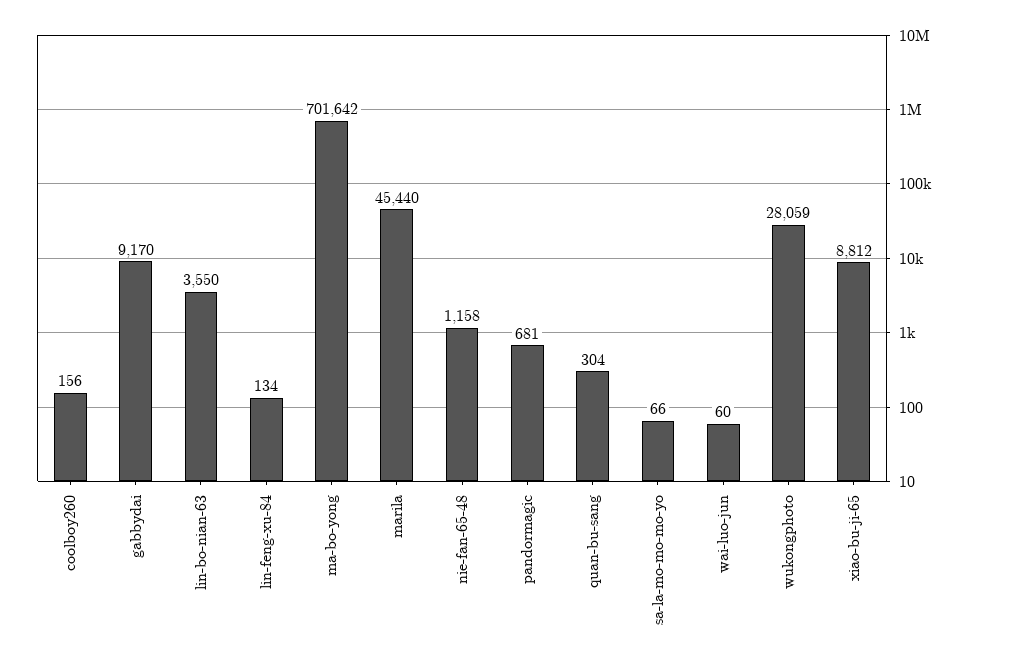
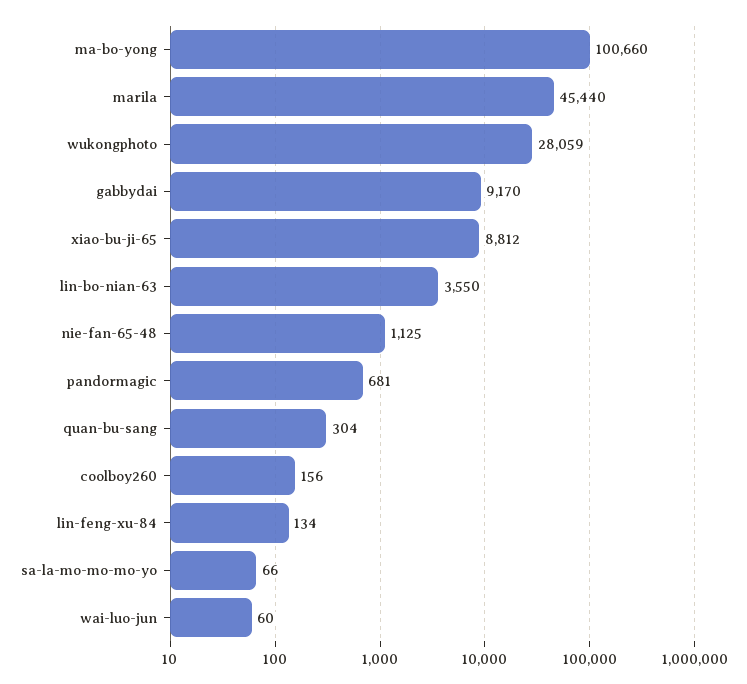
  {
    "coolboy260": 156,
    "gabbydai": 9170,
    "lin-bo-nian-63": 3550,
    "lin-feng-xu-84": 134,
-   "ma-bo-yong": 701642,
+   "ma-bo-yong": 100660,
    "marila": 45440,
-   "nie-fan-65-48": 1158,
+   "nie-fan-65-48": 1125,
    "pandormagic": 681,
    "quan-bu-sang": 304,
    "sa-la-mo-mo-mo-yo": 66,
    "wai-luo-jun": 60,
    "wukongphoto": 28059,
    "xiao-bu-ji-65": 8812
  }

